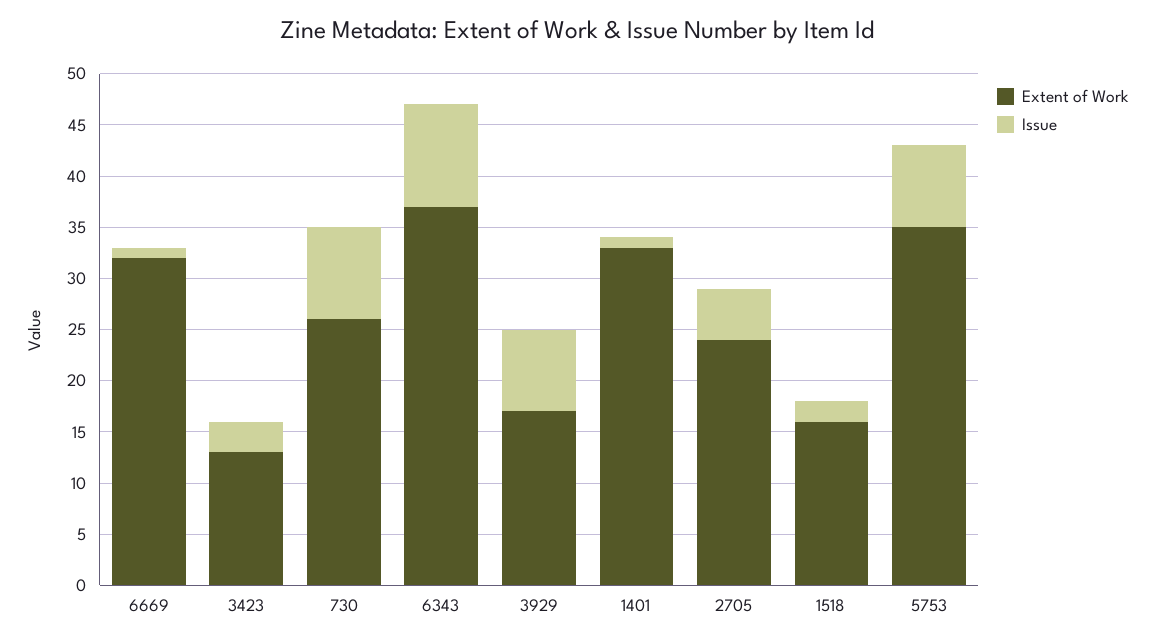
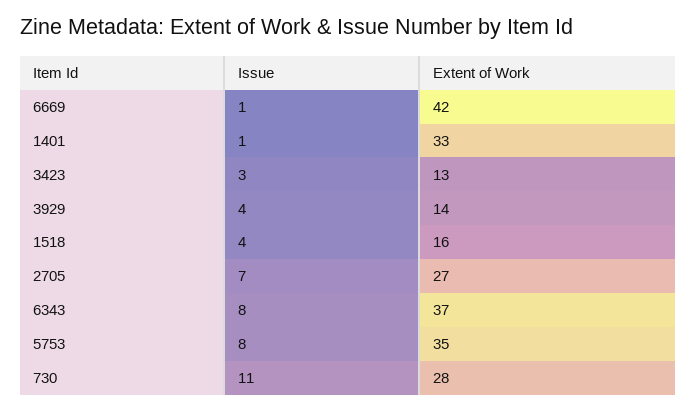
  {
    "Extent of Work": {
-     "6669": 32,
+     "6669": 42,
      "3423": 13,
-     "730": 26,
+     "730": 28,
      "6343": 37,
-     "3929": 17,
+     "3929": 14,
      "1401": 33,
-     "2705": 24,
+     "2705": 27,
      "1518": 16,
      "5753": 35
    },
    "Issue": {
      "6669": 1,
      "3423": 3,
-     "730": 9,
+     "730": 11,
-     "6343": 10,
+     "6343": 8,
-     "3929": 8,
+     "3929": 4,
      "1401": 1,
-     "2705": 5,
+     "2705": 7,
-     "1518": 2,
+     "1518": 4,
      "5753": 8
    }
  }

